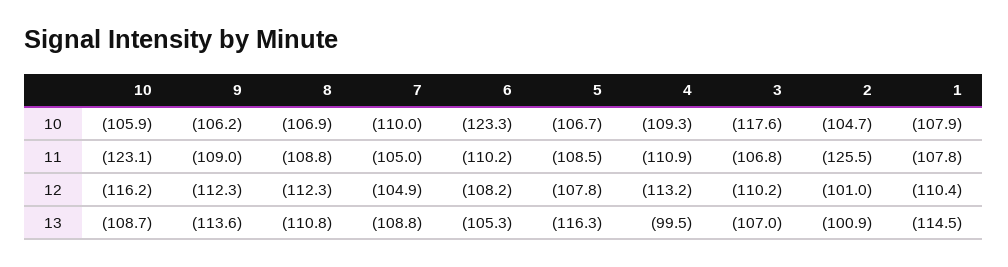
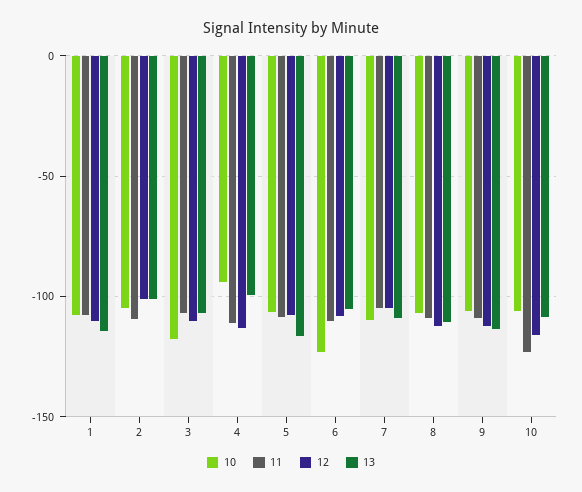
  {
    "10": {
      "10": -105.9,
      "9": -106.2,
      "8": -106.9,
      "7": -110,
      "6": -123.3,
      "5": -106.7,
-     "4": -109.3,
+     "4": -95,
      "3": -117.6,
      "2": -104.7,
      "1": -107.9
    },
    "11": {
      "10": -123.1,
      "9": -109,
      "8": -108.8,
      "7": -105,
      "6": -110.2,
      "5": -108.5,
      "4": -110.9,
      "3": -106.8,
-     "2": -125.5,
+     "2": -110,
      "1": -107.8
    },
    "12": {
      "10": -116.2,
      "9": -112.3,
      "8": -112.3,
      "7": -104.9,
      "6": -108.2,
      "5": -107.8,
      "4": -113.2,
      "3": -110.2,
      "2": -101,
      "1": -110.4
    },
    "13": {
      "10": -108.7,
      "9": -113.6,
      "8": -110.8,
      "7": -108.8,
      "6": -105.3,
      "5": -116.3,
      "4": -99.5,
      "3": -107,
      "2": -100.9,
      "1": -114.5
    }
  }

